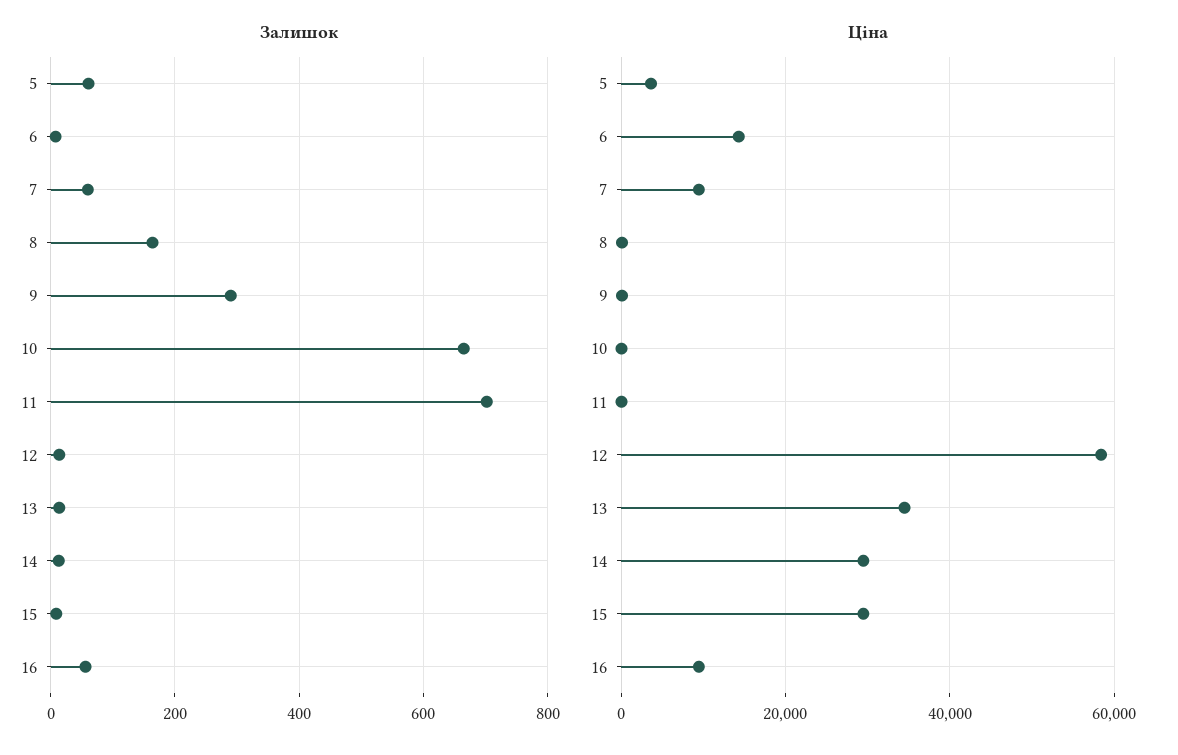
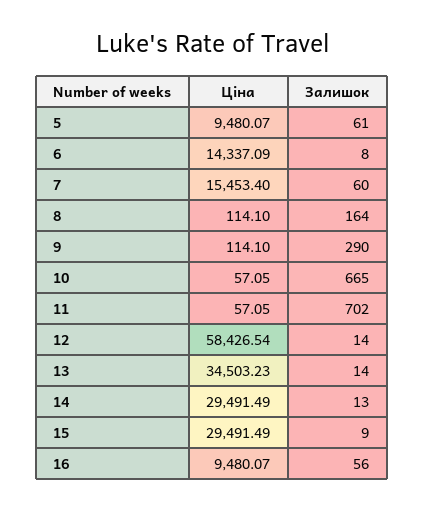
  {
    "Залишок": {
      "5": 61,
      "6": 8,
      "7": 60,
      "8": 164,
      "9": 290,
      "10": 665,
      "11": 702,
      "12": 14,
      "13": 14,
      "14": 13,
      "15": 9,
      "16": 56
    },
    "Ціна": {
-     "5": 4000,
+     "5": 9480.07,
      "6": 14337.09,
-     "7": 10000,
+     "7": 15453.4,
      "8": 114.1,
      "9": 114.1,
      "10": 57.05,
      "11": 57.05,
      "12": 58426.54,
      "13": 34503.23,
      "14": 29491.49,
      "15": 29491.49,
      "16": 9480.07
    }
  }

